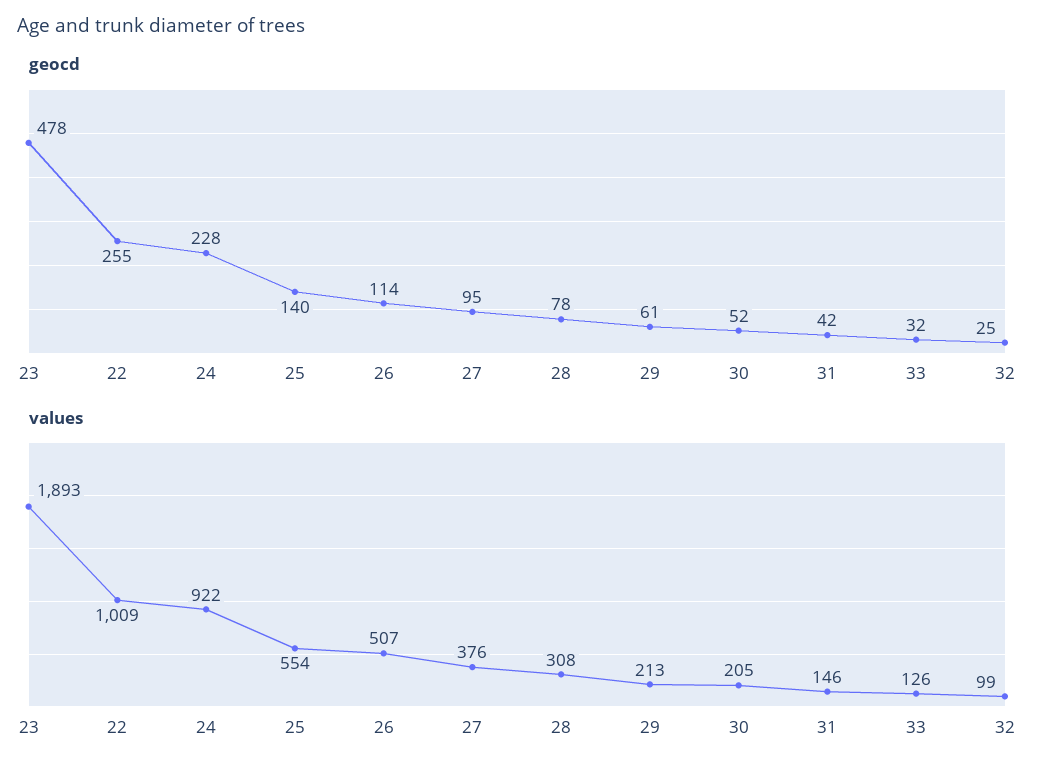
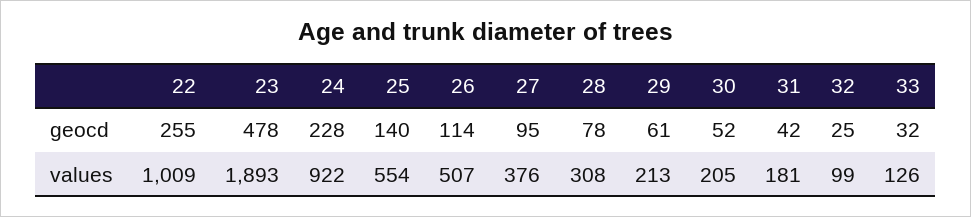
  {
    "geocd": {
      "23": 478,
      "22": 255,
      "24": 228,
      "25": 140,
      "26": 114,
      "27": 95,
      "28": 78,
      "29": 61,
      "30": 52,
      "31": 42,
      "33": 32,
      "32": 25
    },
    "values": {
      "23": 1893,
      "22": 1009,
      "24": 922,
      "25": 554,
      "26": 507,
      "27": 376,
      "28": 308,
      "29": 213,
      "30": 205,
-     "31": 146,
+     "31": 181,
      "33": 126,
      "32": 99
    }
  }

